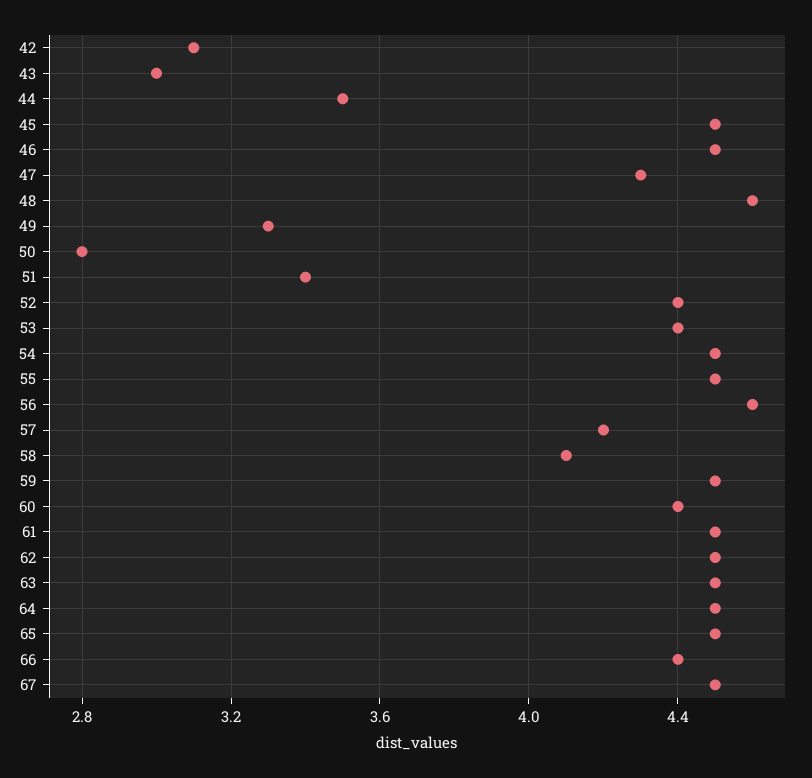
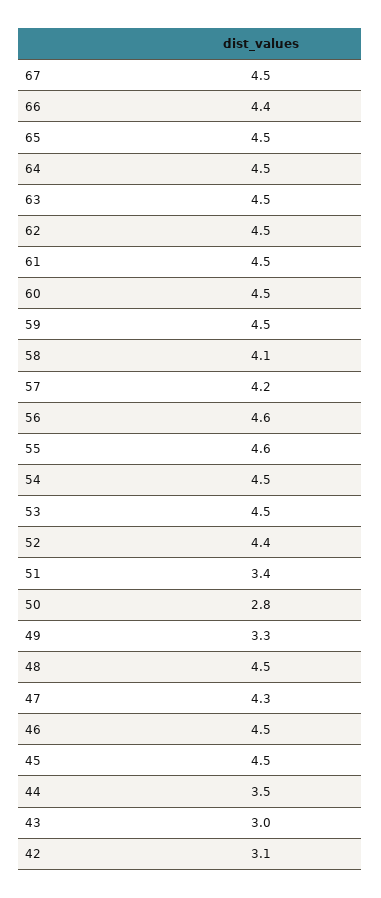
  {
    "42": 3.1,
    "43": 3,
    "44": 3.5,
    "45": 4.5,
    "46": 4.5,
    "47": 4.3,
-   "48": 4.6,
+   "48": 4.5,
    "49": 3.3,
    "50": 2.8,
    "51": 3.4,
    "52": 4.4,
-   "53": 4.4,
+   "53": 4.5,
    "54": 4.5,
-   "55": 4.5,
+   "55": 4.6,
    "56": 4.6,
    "57": 4.2,
    "58": 4.1,
    "59": 4.5,
-   "60": 4.4,
+   "60": 4.5,
    "61": 4.5,
    "62": 4.5,
    "63": 4.5,
    "64": 4.5,
    "65": 4.5,
    "66": 4.4,
    "67": 4.5
  }

